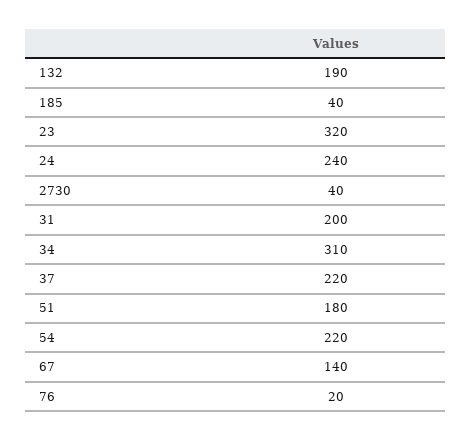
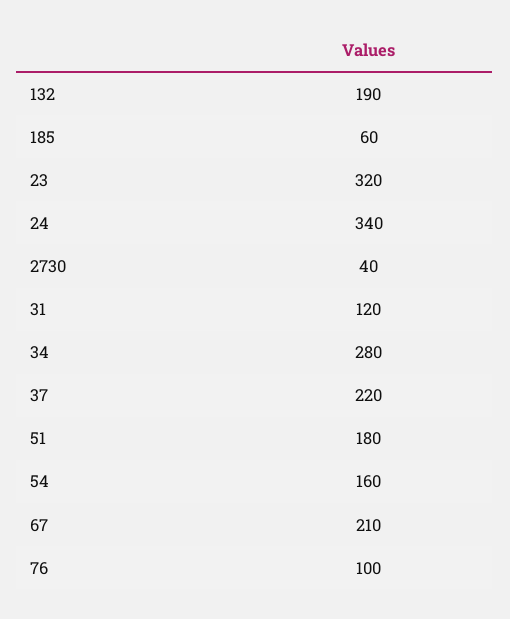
  {
    "132": 190,
-   "185": 40,
+   "185": 60,
    "23": 320,
-   "24": 240,
+   "24": 340,
    "2730": 40,
-   "31": 200,
+   "31": 120,
-   "34": 310,
+   "34": 280,
    "37": 220,
    "51": 180,
-   "54": 220,
+   "54": 160,
-   "67": 140,
+   "67": 210,
-   "76": 20
+   "76": 100
  }

